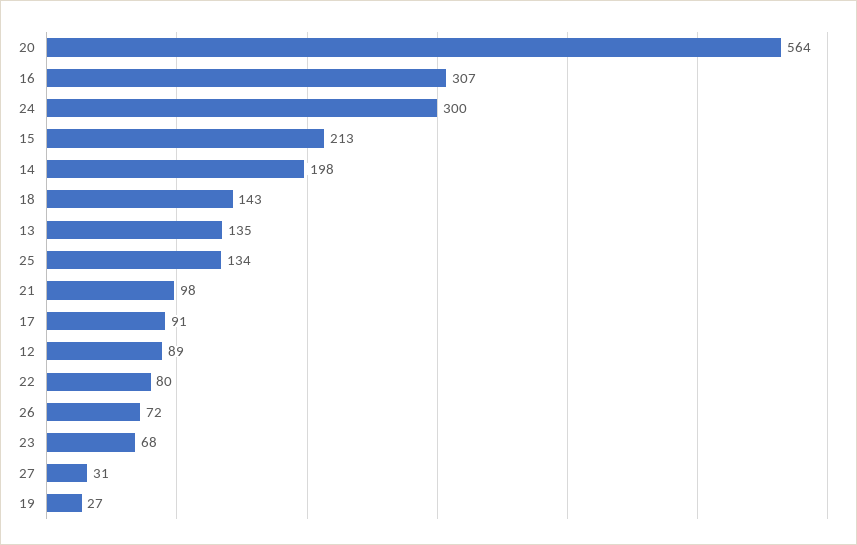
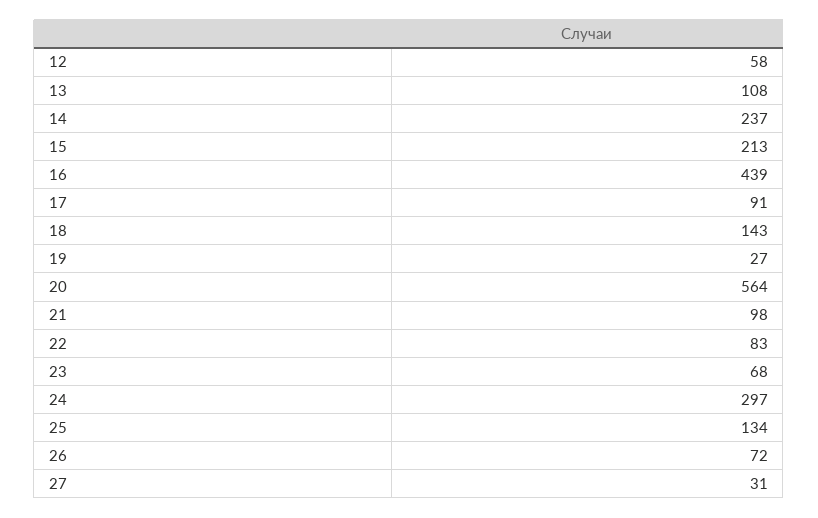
  {
    "20": 564,
-   "16": 307,
+   "16": 439,
-   "24": 300,
+   "24": 297,
    "15": 213,
-   "14": 198,
+   "14": 237,
    "18": 143,
-   "13": 135,
+   "13": 108,
    "25": 134,
    "21": 98,
    "17": 91,
-   "12": 89,
+   "12": 58,
-   "22": 80,
+   "22": 83,
    "26": 72,
    "23": 68,
    "27": 31,
    "19": 27
  }

